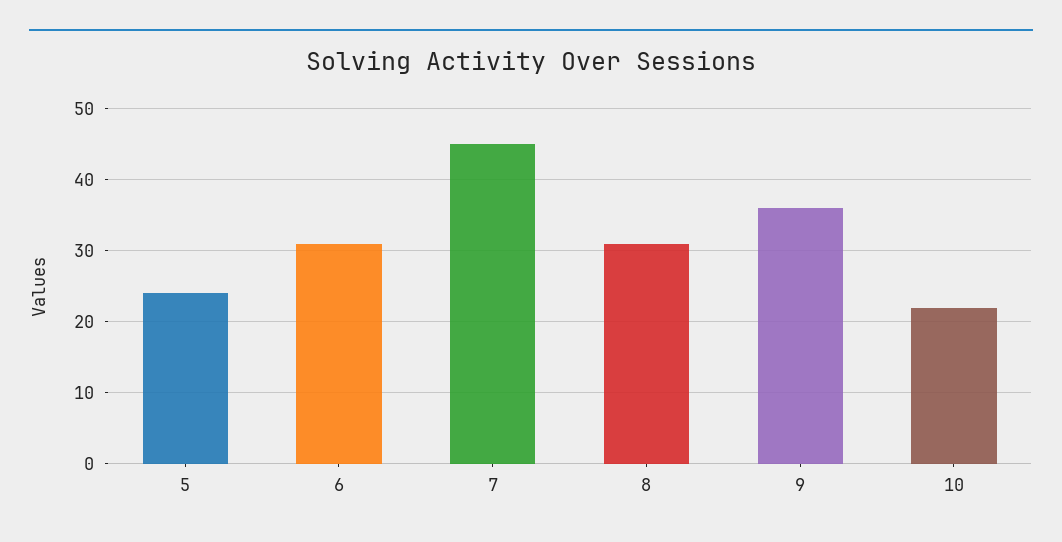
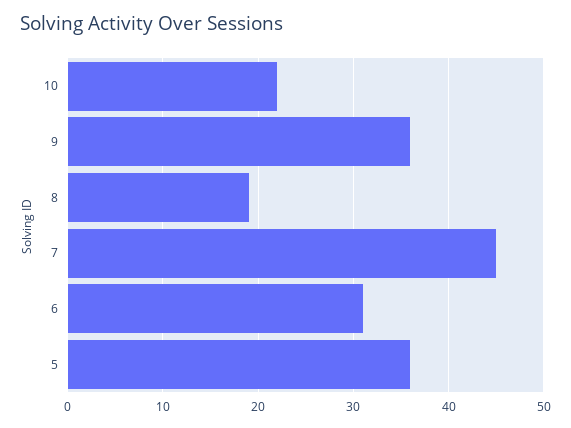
  {
-   "5": 24,
+   "5": 36,
    "6": 31,
    "7": 45,
-   "8": 31,
+   "8": 19,
    "9": 36,
    "10": 22
  }

